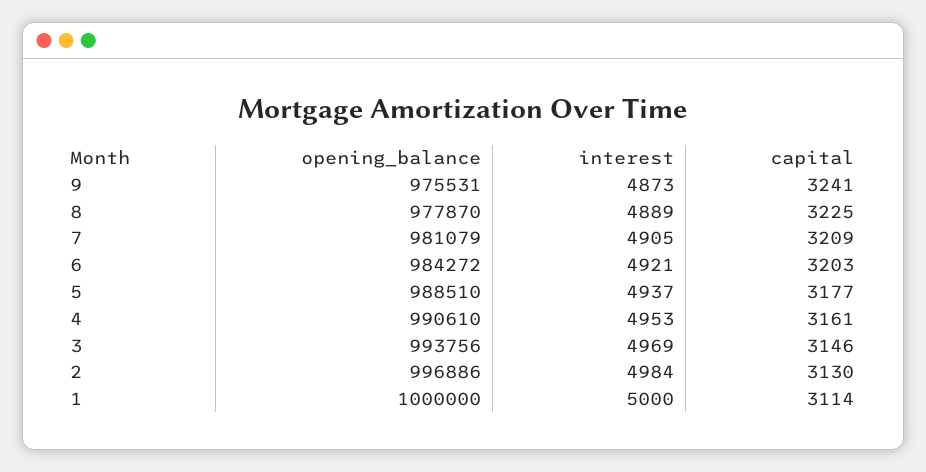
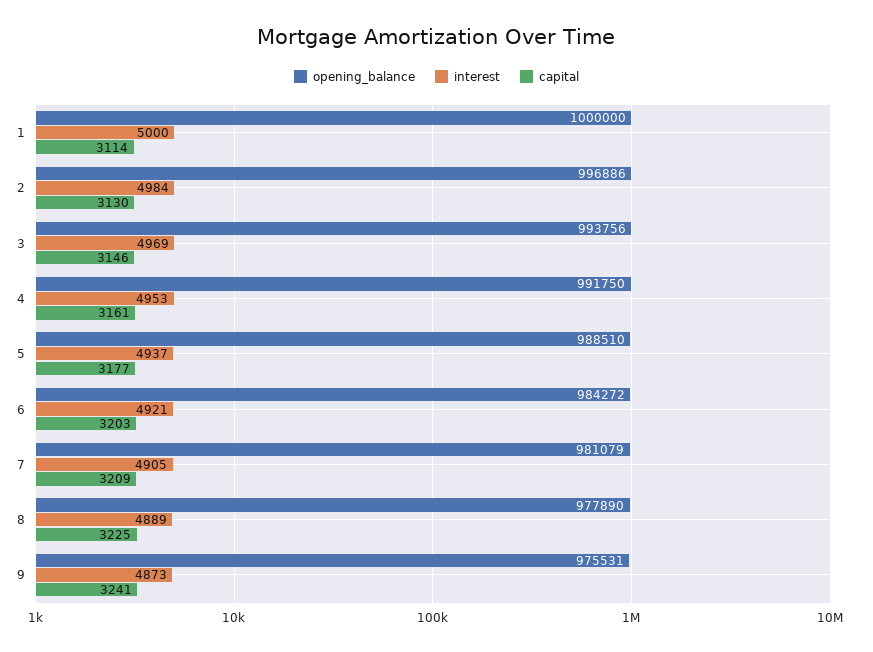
  {
    "opening_balance": {
      "9": 975531,
-     "8": 977870,
+     "8": 977890,
      "7": 981079,
      "6": 984272,
      "5": 988510,
-     "4": 990610,
+     "4": 991750,
      "3": 993756,
      "2": 996886,
      "1": 1000000
    },
    "interest": {
      "9": 4873,
      "8": 4889,
      "7": 4905,
      "6": 4921,
      "5": 4937,
      "4": 4953,
      "3": 4969,
      "2": 4984,
      "1": 5000
    },
    "capital": {
      "9": 3241,
      "8": 3225,
      "7": 3209,
      "6": 3203,
      "5": 3177,
      "4": 3161,
      "3": 3146,
      "2": 3130,
      "1": 3114
    }
  }

